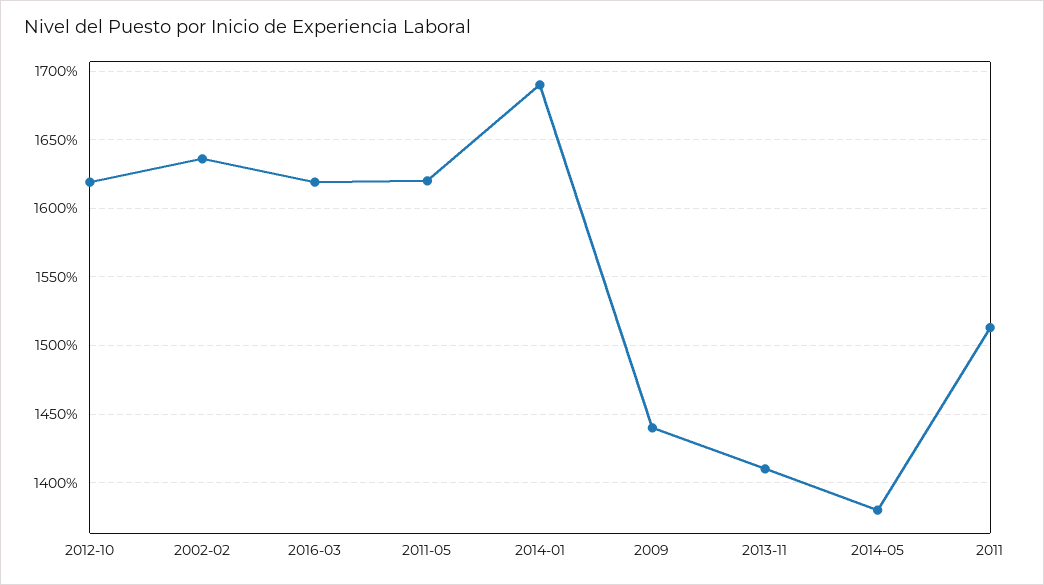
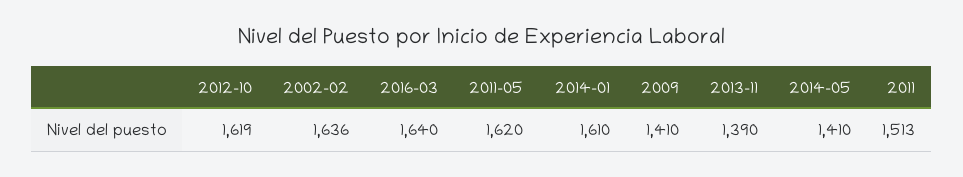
  {
    "2012-10": 1619,
    "2002-02": 1636,
-   "2016-03": 1620,
+   "2016-03": 1640,
    "2011-05": 1620,
-   "2014-01": 1690,
+   "2014-01": 1610,
-   "2009": 1440,
+   "2009": 1410,
-   "2013-11": 1410,
+   "2013-11": 1390,
-   "2014-05": 1380,
+   "2014-05": 1410,
    "2011": 1513
  }

